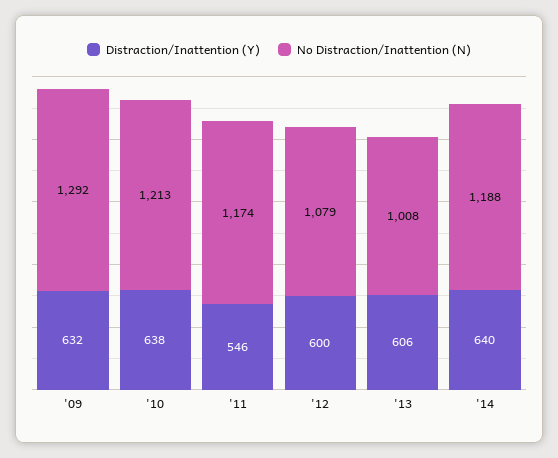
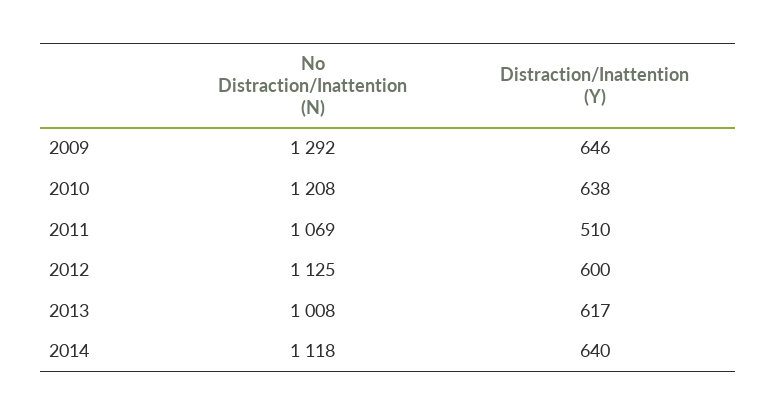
  {
    "Distraction/Inattention (Y)": {
-     "'09": 632,
+     "'09": 646,
      "'10": 638,
-     "'11": 546,
+     "'11": 510,
      "'12": 600,
-     "'13": 606,
+     "'13": 617,
      "'14": 640
    },
    "No Distraction/Inattention (N)": {
      "'09": 1292,
-     "'10": 1213,
+     "'10": 1208,
-     "'11": 1174,
+     "'11": 1069,
-     "'12": 1079,
+     "'12": 1125,
      "'13": 1008,
-     "'14": 1188
+     "'14": 1118
    }
  }

